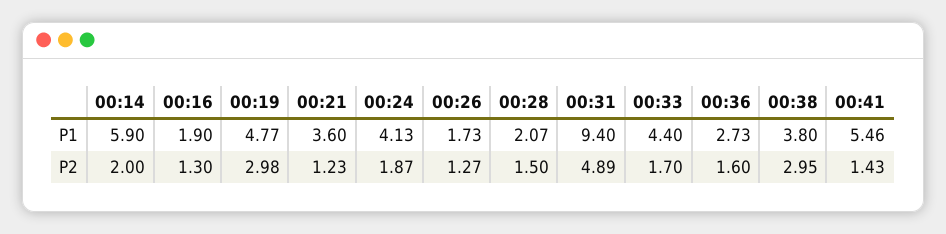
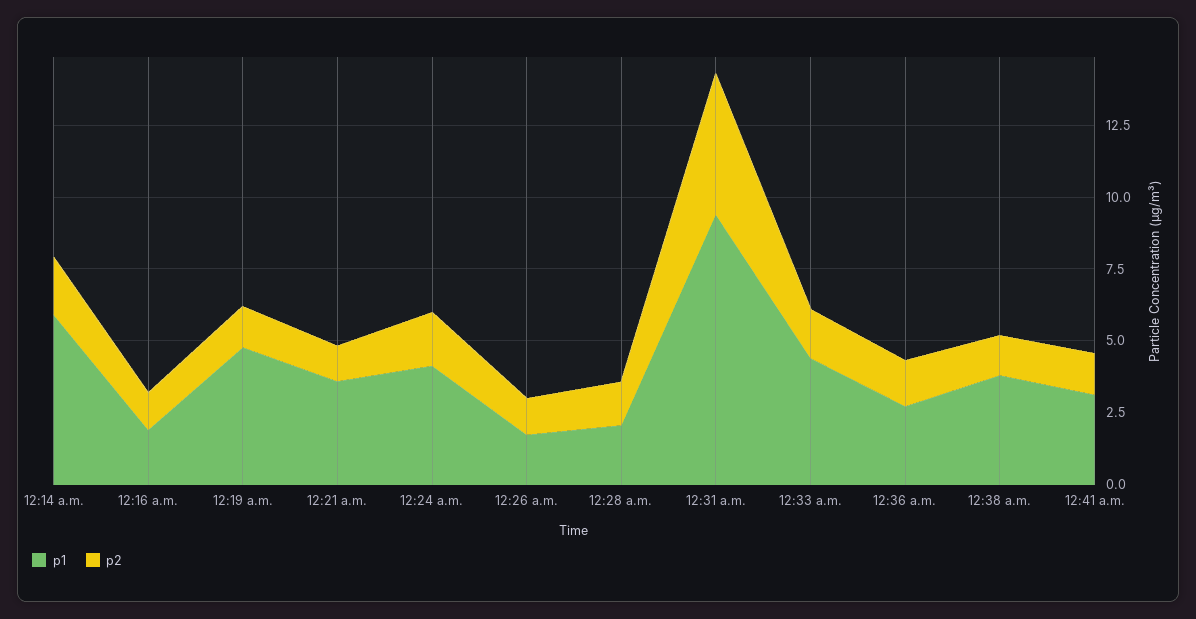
  {
    "P1": {
      "00:14": 5.9,
      "00:16": 1.9,
      "00:19": 4.77,
      "00:21": 3.6,
      "00:24": 4.13,
      "00:26": 1.73,
      "00:28": 2.07,
      "00:31": 9.4,
      "00:33": 4.4,
      "00:36": 2.73,
      "00:38": 3.8,
-     "00:41": 5.46
+     "00:41": 3
    },
    "P2": {
      "00:14": 2,
      "00:16": 1.3,
-     "00:19": 2.98,
+     "00:19": 1.5,
      "00:21": 1.23,
      "00:24": 1.87,
      "00:26": 1.27,
      "00:28": 1.5,
      "00:31": 4.89,
      "00:33": 1.7,
      "00:36": 1.6,
-     "00:38": 2.95,
+     "00:38": 1.5,
      "00:41": 1.43
    }
  }

